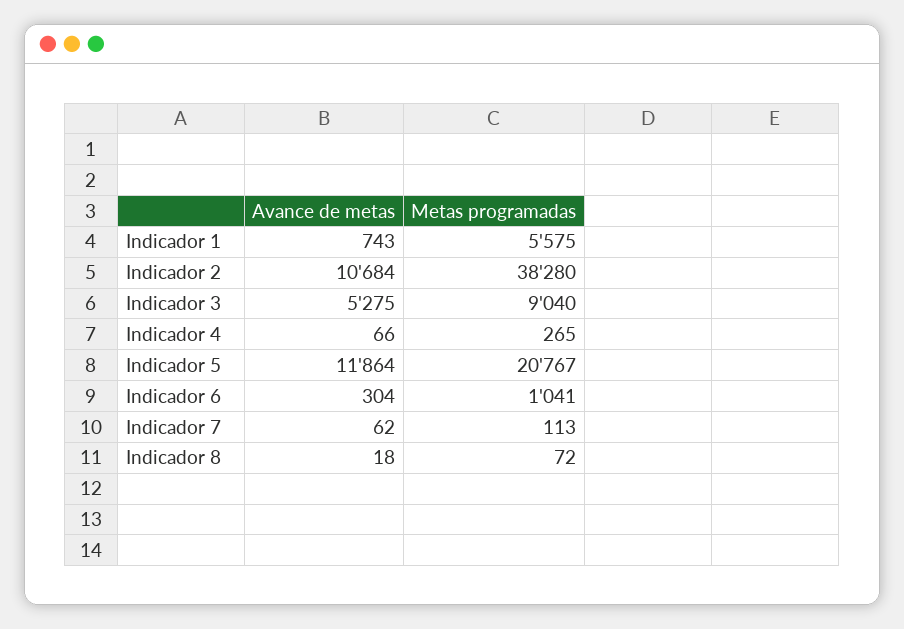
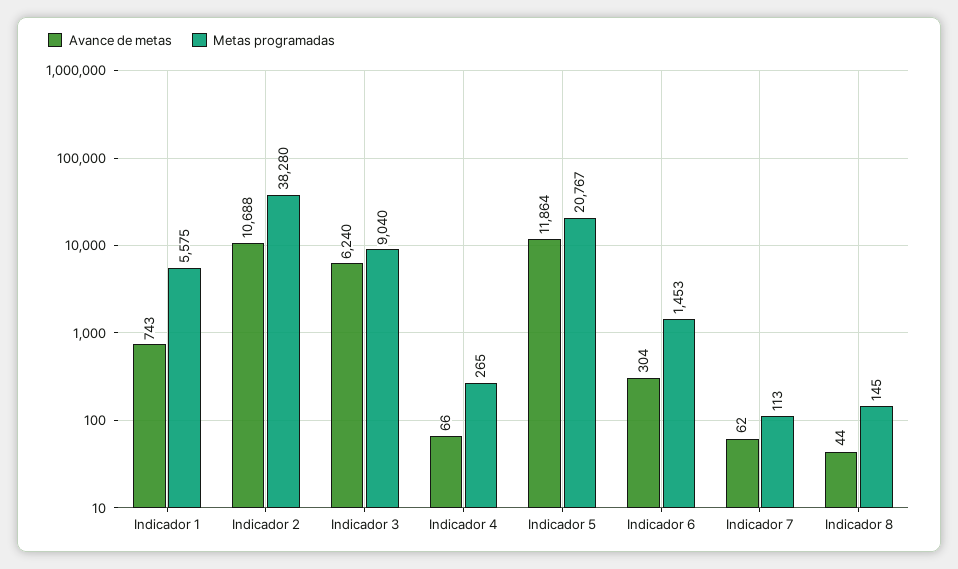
  {
    "Avance de metas": {
      "Indicador 1": 743,
-     "Indicador 2": 10684,
+     "Indicador 2": 10688,
-     "Indicador 3": 5275,
+     "Indicador 3": 6240,
      "Indicador 4": 66,
      "Indicador 5": 11864,
      "Indicador 6": 304,
      "Indicador 7": 62,
-     "Indicador 8": 18
+     "Indicador 8": 44
    },
    "Metas programadas": {
      "Indicador 1": 5575,
      "Indicador 2": 38280,
      "Indicador 3": 9040,
      "Indicador 4": 265,
      "Indicador 5": 20767,
-     "Indicador 6": 1041,
+     "Indicador 6": 1453,
      "Indicador 7": 113,
-     "Indicador 8": 72
+     "Indicador 8": 145
    }
  }

